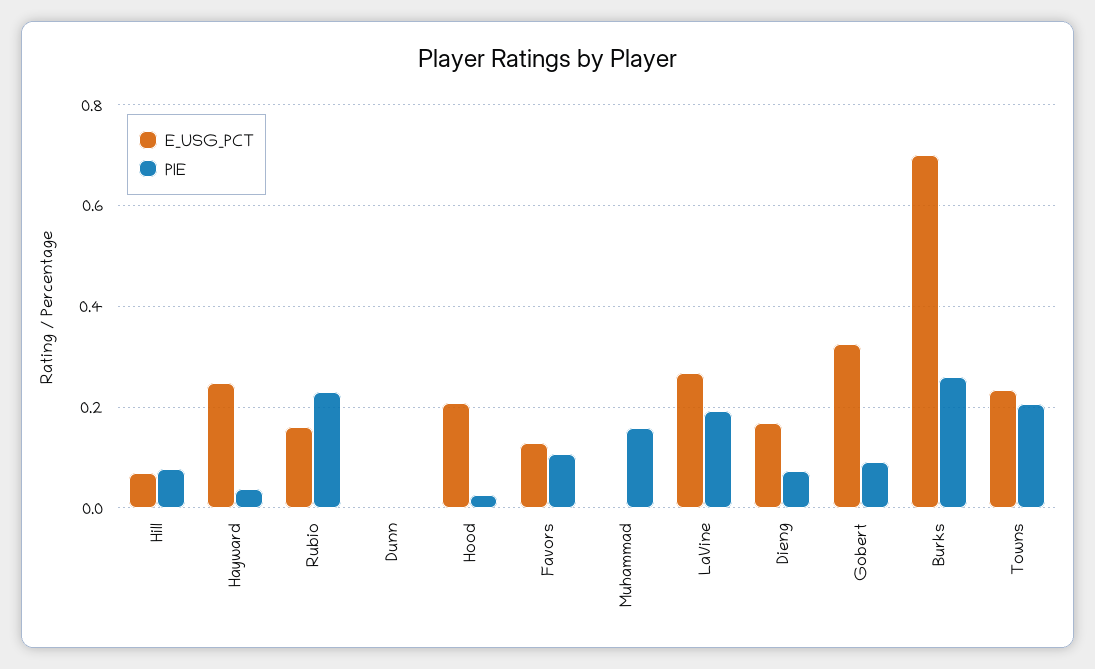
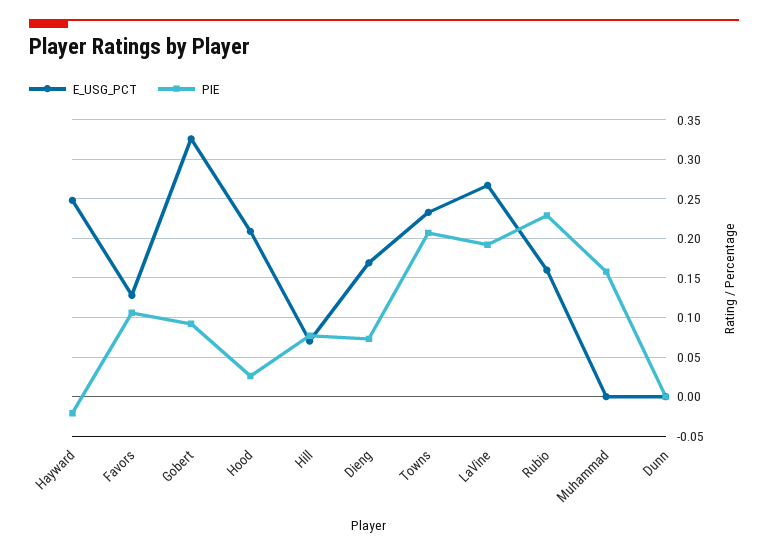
  {
    "E_USG_PCT": {
      "Hill": 0.07,
      "Hayward": 0.25,
      "Rubio": 0.16,
      "Dunn": 0,
      "Hood": 0.21,
      "Favors": 0.13,
      "Muhammad": 0,
      "LaVine": 0.27,
      "Dieng": 0.17,
      "Gobert": 0.33,
-     "Burks": 0.7,
      "Towns": 0.23
    },
    "PIE": {
      "Hill": 0.08,
-     "Hayward": 0.04,
+     "Hayward": -0.02,
      "Rubio": 0.23,
      "Dunn": 0,
      "Hood": 0.03,
      "Favors": 0.11,
      "Muhammad": 0.16,
      "LaVine": 0.19,
      "Dieng": 0.07,
      "Gobert": 0.09,
-     "Burks": 0.26,
      "Towns": 0.21
    }
  }

